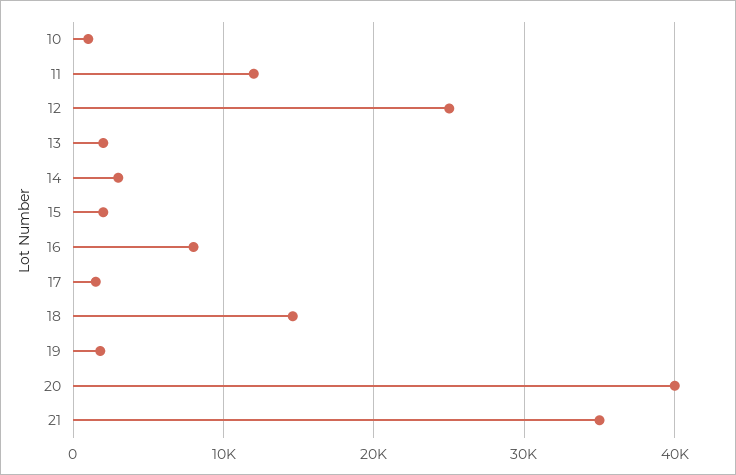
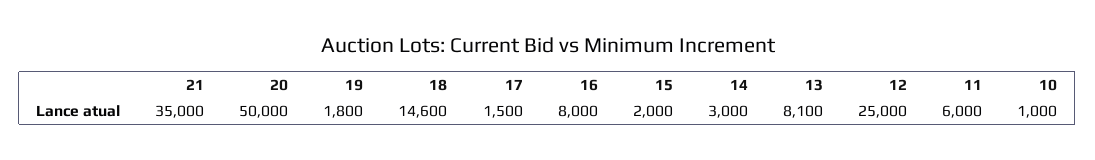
  {
    "10": 1000,
-   "11": 12000,
+   "11": 6000,
    "12": 25000,
-   "13": 2000,
+   "13": 8100,
    "14": 3000,
    "15": 2000,
    "16": 8000,
    "17": 1500,
    "18": 14600,
    "19": 1800,
-   "20": 40000,
+   "20": 50000,
    "21": 35000
  }

